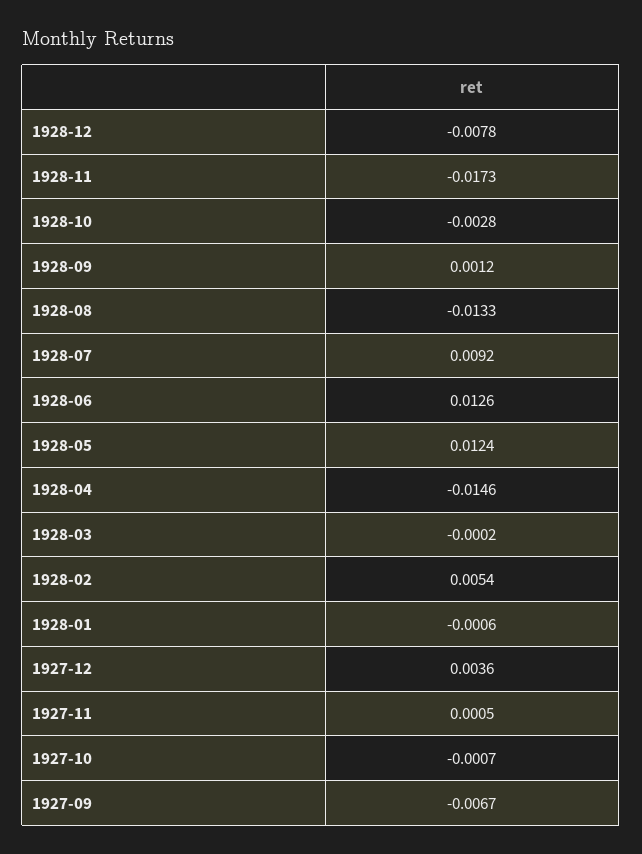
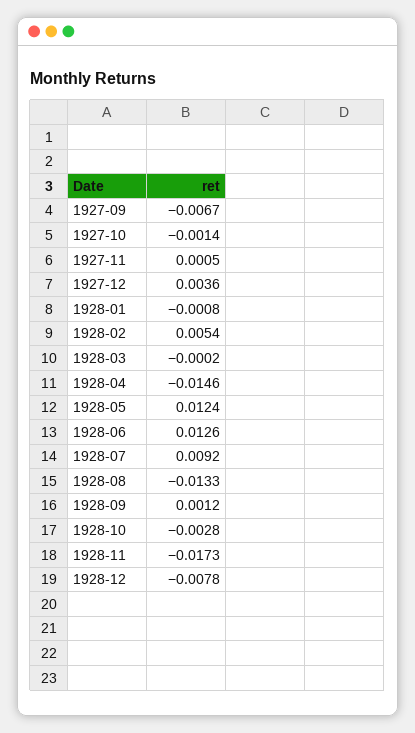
  {
    "1928-12": -0.0078,
    "1928-11": -0.0173,
    "1928-10": -0.0028,
    "1928-09": 0.0012,
    "1928-08": -0.0133,
    "1928-07": 0.0092,
    "1928-06": 0.0126,
    "1928-05": 0.0124,
    "1928-04": -0.0146,
    "1928-03": -0.0002,
    "1928-02": 0.0054,
-   "1928-01": -0.0006,
+   "1928-01": -0.0008,
    "1927-12": 0.0036,
    "1927-11": 0.0005,
-   "1927-10": -0.0007,
+   "1927-10": -0.0014,
    "1927-09": -0.0067
  }

